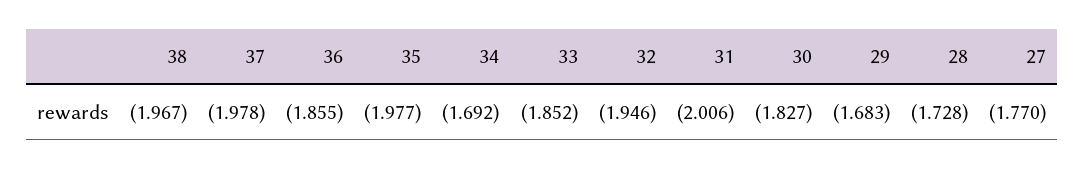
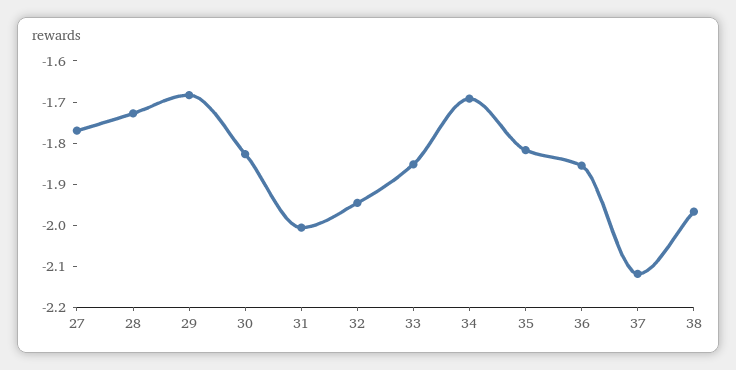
  {
    "38": -1.967,
-   "37": -1.978,
+   "37": -2.12,
    "36": -1.855,
-   "35": -1.977,
+   "35": -1.82,
    "34": -1.692,
    "33": -1.852,
    "32": -1.946,
    "31": -2.006,
    "30": -1.827,
    "29": -1.683,
    "28": -1.728,
    "27": -1.77
  }

